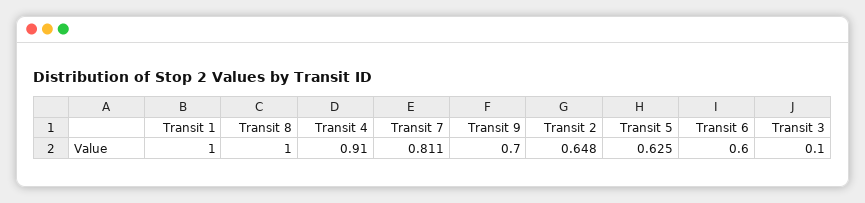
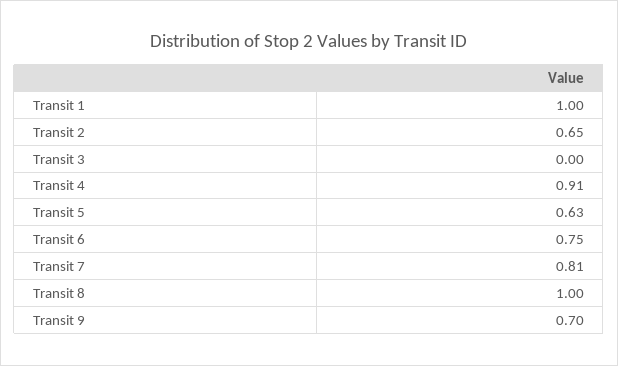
  {
    "Transit 1": 1,
    "Transit 8": 1,
    "Transit 4": 0.91,
    "Transit 7": 0.811,
    "Transit 9": 0.7,
    "Transit 2": 0.648,
    "Transit 5": 0.625,
-   "Transit 6": 0.6,
+   "Transit 6": 0.75,
-   "Transit 3": 0.1
+   "Transit 3": 0
  }

